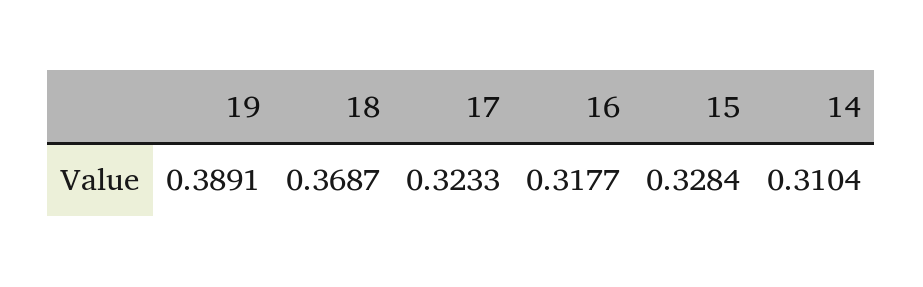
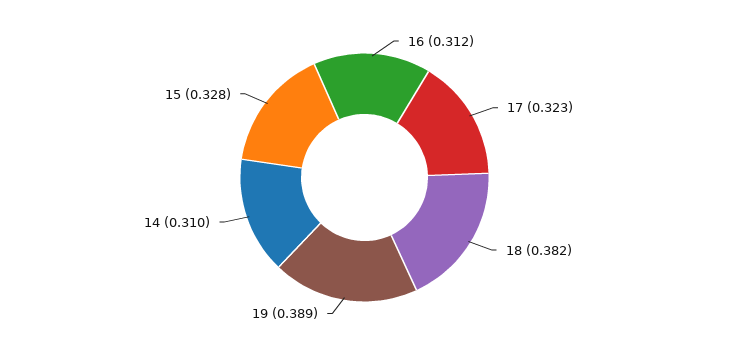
  {
    "19": 0.3891,
-   "18": 0.3687,
+   "18": 0.382,
    "17": 0.3233,
-   "16": 0.3177,
+   "16": 0.312,
    "15": 0.3284,
    "14": 0.3104
  }

